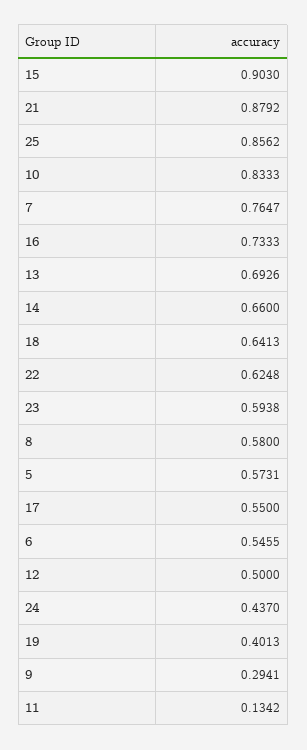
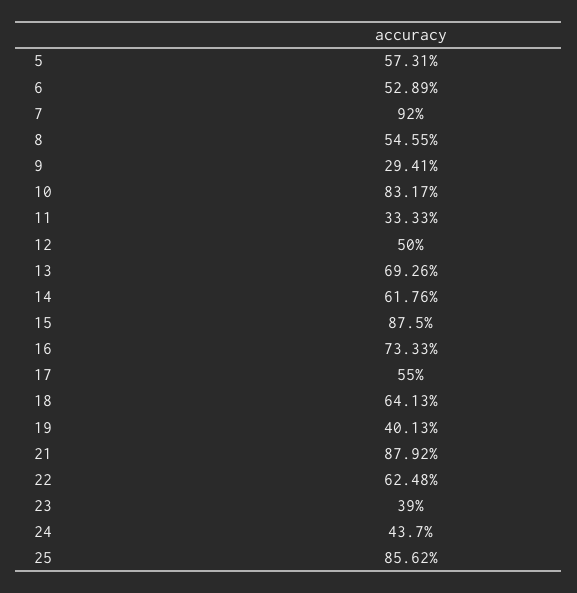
  {
-   "15": 0.903,
+   "15": 0.875,
    "21": 0.8792,
    "25": 0.8562,
-   "10": 0.8333,
+   "10": 0.8317,
-   "7": 0.7647,
+   "7": 0.92,
    "16": 0.7333,
    "13": 0.6926,
-   "14": 0.66,
+   "14": 0.6176,
    "18": 0.6413,
    "22": 0.6248,
-   "23": 0.5938,
+   "23": 0.39,
-   "8": 0.58,
+   "8": 0.5455,
    "5": 0.5731,
    "17": 0.55,
-   "6": 0.5455,
+   "6": 0.5289,
    "12": 0.5,
    "24": 0.437,
    "19": 0.4013,
    "9": 0.2941,
-   "11": 0.1342
+   "11": 0.3333
  }

